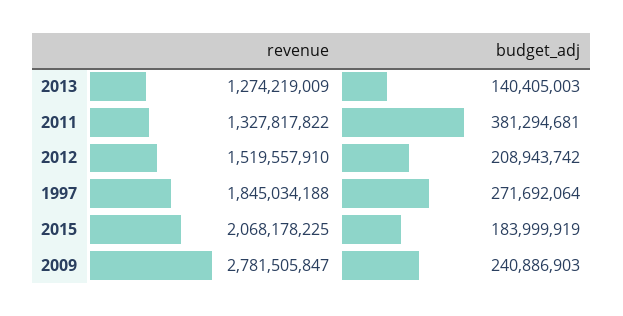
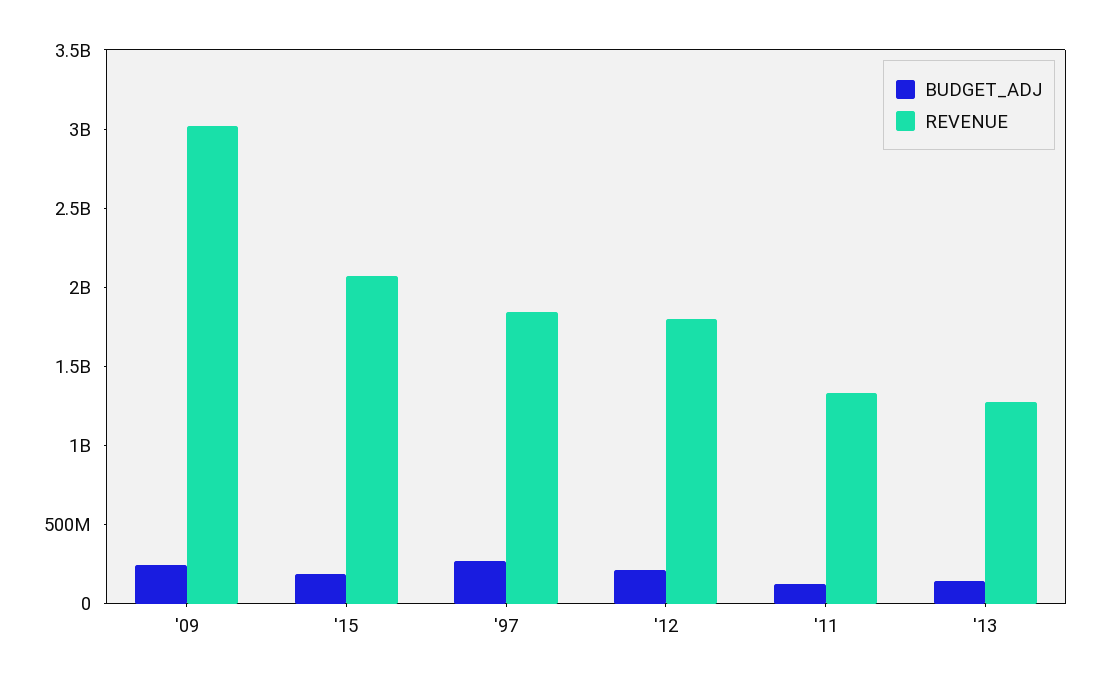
  {
    "revenue": {
      "2013": 1274219009,
      "2011": 1327817822,
-     "2012": 1519557910,
+     "2012": 1800000000,
      "1997": 1845034188,
      "2015": 2068178225,
-     "2009": 2781505847
+     "2009": 3000000000
    },
    "budget_adj": {
      "2013": 140405003,
-     "2011": 381294681,
+     "2011": 100000000,
      "2012": 208943742,
      "1997": 271692064,
      "2015": 183999919,
      "2009": 240886903
    }
  }

